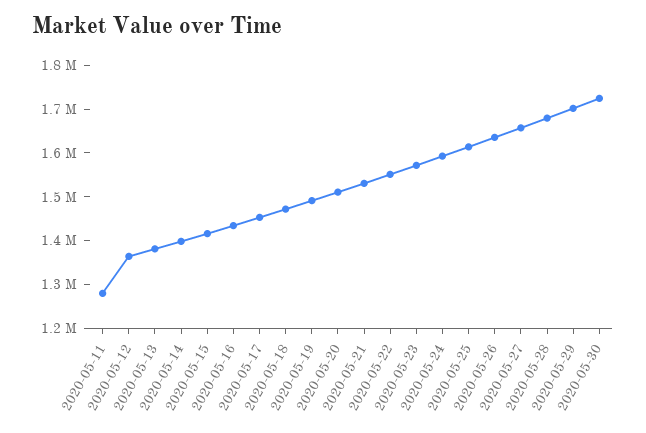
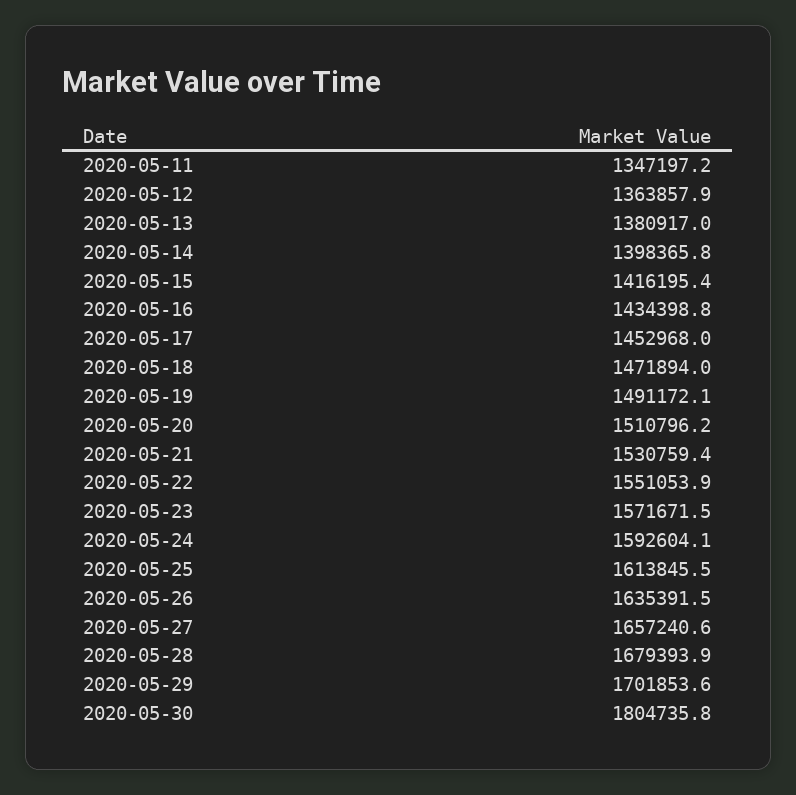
  {
-   "2020-05-11": 1280000,
+   "2020-05-11": 1347197.2,
    "2020-05-12": 1363857.9,
    "2020-05-13": 1380917,
    "2020-05-14": 1398365.8,
    "2020-05-15": 1416195.4,
    "2020-05-16": 1434398.8,
    "2020-05-17": 1452968,
    "2020-05-18": 1471894,
    "2020-05-19": 1491172.1,
    "2020-05-20": 1510796.2,
    "2020-05-21": 1530759.4,
    "2020-05-22": 1551053.9,
    "2020-05-23": 1571671.5,
    "2020-05-24": 1592604.1,
    "2020-05-25": 1613845.5,
    "2020-05-26": 1635391.5,
    "2020-05-27": 1657240.6,
    "2020-05-28": 1679393.9,
    "2020-05-29": 1701853.6,
-   "2020-05-30": 1720000
+   "2020-05-30": 1804735.8
  }

